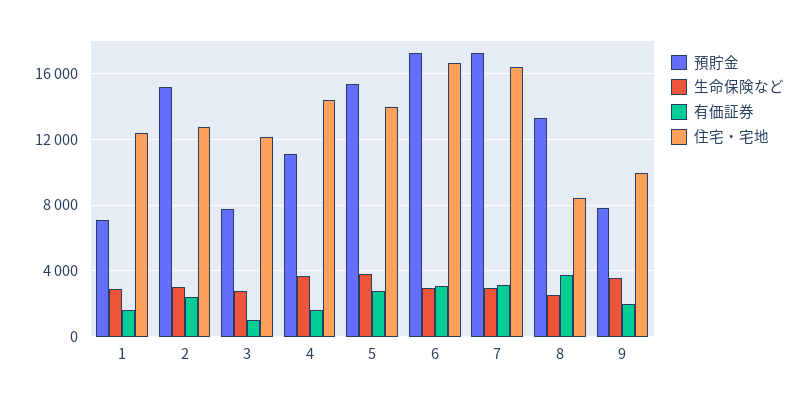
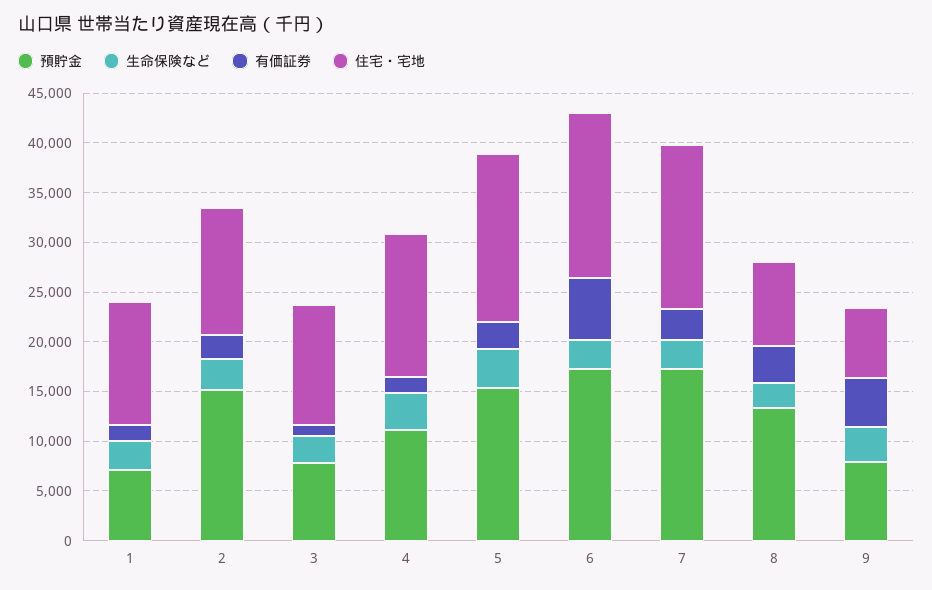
  {
    "預貯金": {
      "1": 7000,
      "2": 15000,
      "3": 8000,
      "4": 11000,
      "5": 15500,
      "6": 17500,
      "7": 17500,
      "8": 13500,
      "9": 8000
    },
    "生命保険など": {
      "1": 3000,
      "2": 3000,
      "3": 3000,
      "4": 3500,
      "5": 4000,
      "6": 3000,
      "7": 3000,
      "8": 2500,
      "9": 3500
    },
    "有価証券": {
      "1": 1500,
      "2": 2500,
      "3": 1000,
      "4": 1500,
      "5": 3000,
-     "6": 3000,
+     "6": 6000,
      "7": 3000,
      "8": 4000,
-     "9": 2000
+     "9": 5000
    },
    "住宅・宅地": {
      "1": 12500,
      "2": 13000,
      "3": 12000,
      "4": 14500,
-     "5": 14000,
+     "5": 17000,
      "6": 16500,
      "7": 16500,
      "8": 8500,
-     "9": 10000
+     "9": 7000
    }
  }

